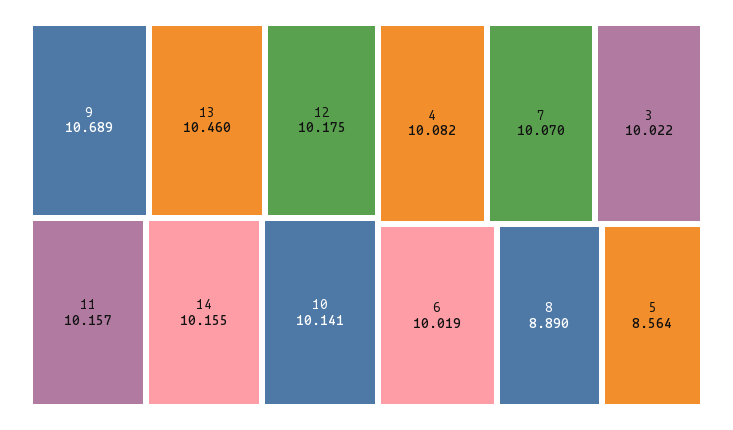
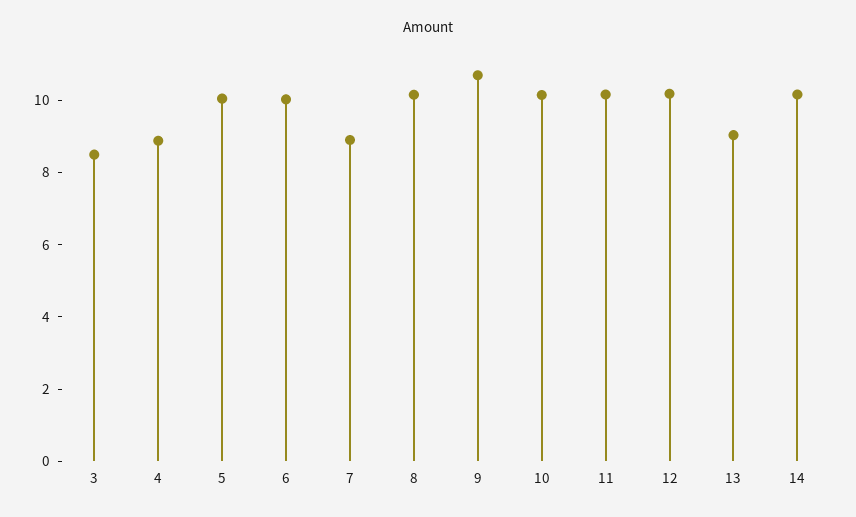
  {
    "9": 10.689,
-   "13": 10.46,
+   "13": 9,
    "12": 10.175,
    "11": 10.157,
    "14": 10.155,
    "10": 10.141,
-   "4": 10.082,
+   "4": 9,
-   "7": 10.07,
+   "7": 9,
-   "3": 10.022,
+   "3": 8.5,
    "6": 10.019,
-   "8": 8.89,
+   "8": 10,
-   "5": 8.564
+   "5": 10
  }

